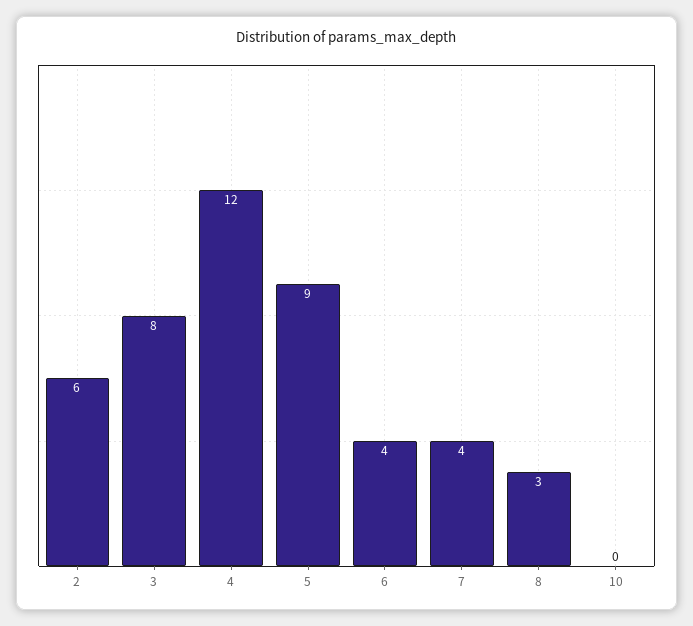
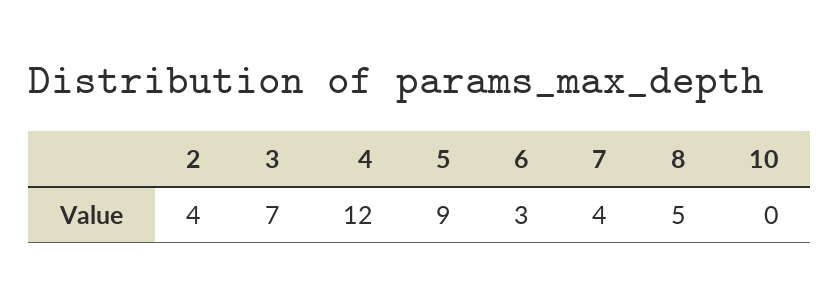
  {
-   "2": 6,
+   "2": 4,
-   "3": 8,
+   "3": 7,
    "4": 12,
    "5": 9,
-   "6": 4,
+   "6": 3,
    "7": 4,
-   "8": 3,
+   "8": 5,
    "10": 0
  }

